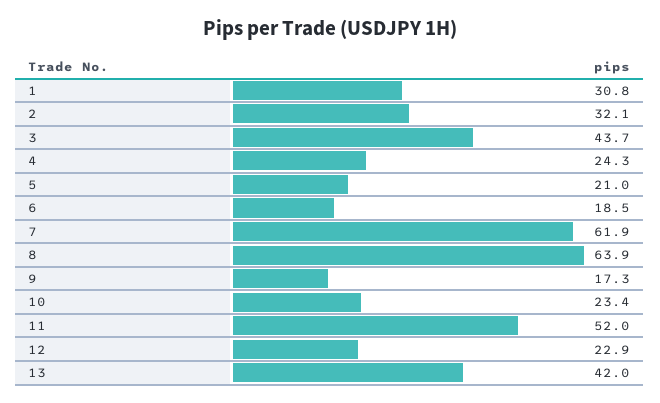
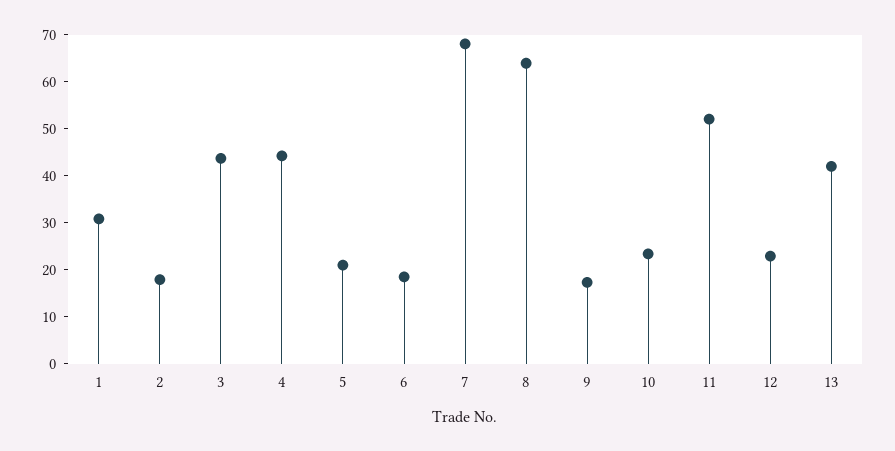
  {
    "1": 30.8,
-   "2": 32.1,
+   "2": 18,
    "3": 43.7,
-   "4": 24.3,
+   "4": 44,
    "5": 21,
    "6": 18.5,
-   "7": 61.9,
+   "7": 68,
    "8": 63.9,
    "9": 17.3,
    "10": 23.4,
    "11": 52,
    "12": 22.9,
    "13": 42
  }

